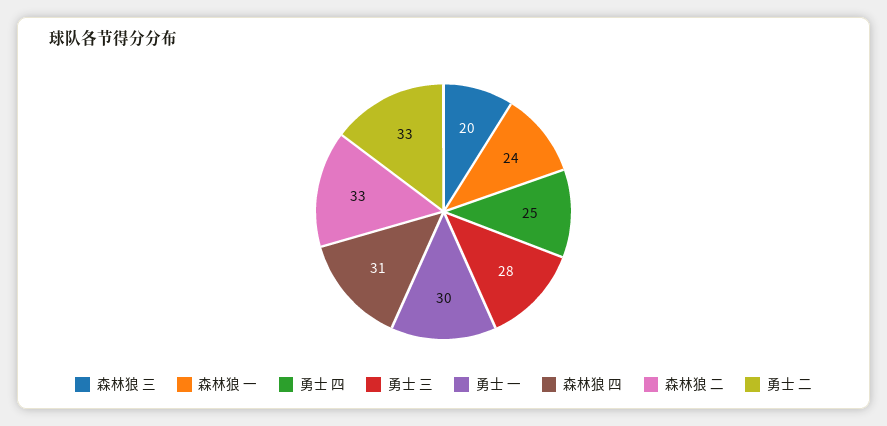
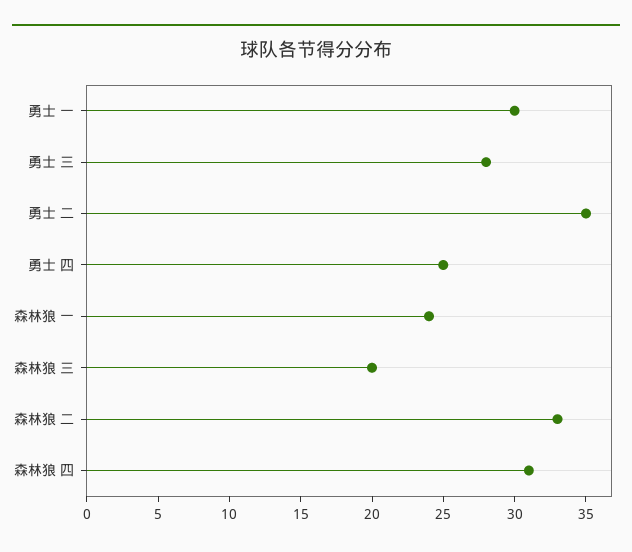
  {
    "森林狼 三": 20,
    "森林狼 一": 24,
    "勇士 四": 25,
    "勇士 三": 28,
    "勇士 一": 30,
    "森林狼 四": 31,
    "森林狼 二": 33,
-   "勇士 二": 33
+   "勇士 二": 35
  }

